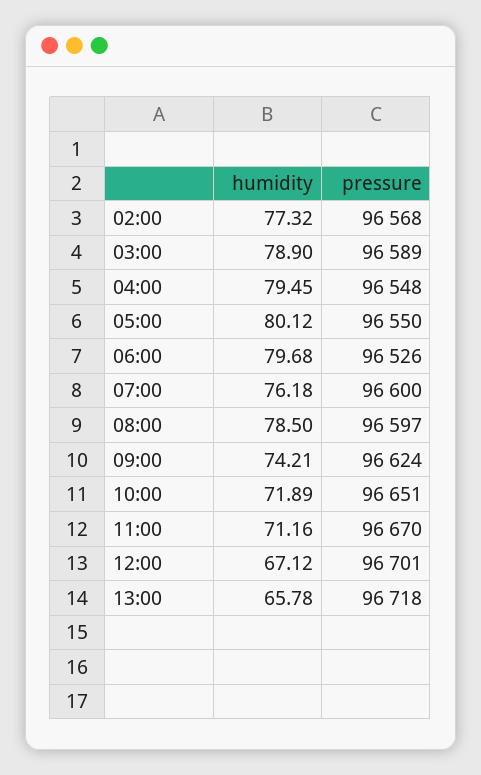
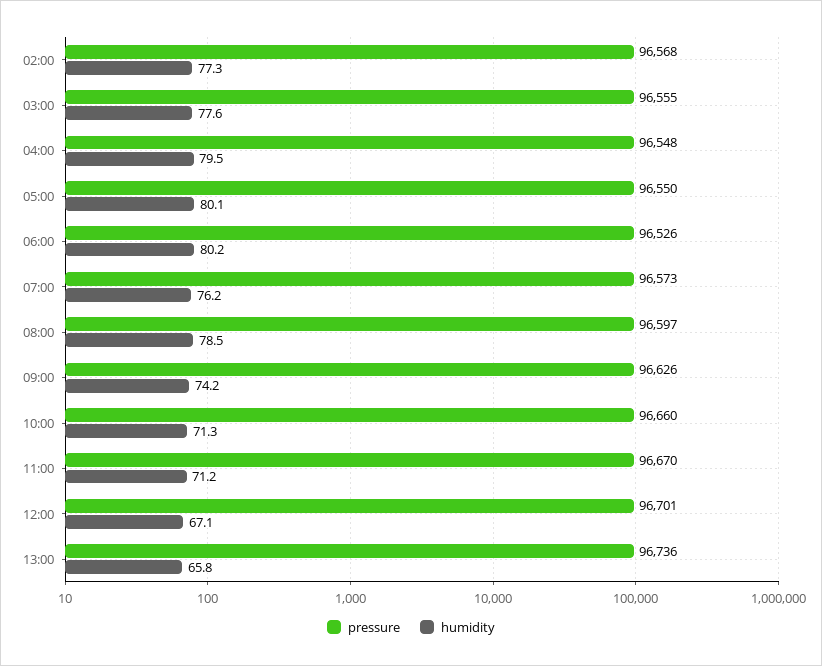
  {
    "humidity": {
      "02:00": 77.32,
-     "03:00": 78.9,
+     "03:00": 77.6,
      "04:00": 79.45,
      "05:00": 80.12,
-     "06:00": 79.68,
+     "06:00": 80.2,
      "07:00": 76.18,
      "08:00": 78.5,
      "09:00": 74.21,
-     "10:00": 71.89,
+     "10:00": 71.3,
      "11:00": 71.16,
      "12:00": 67.12,
      "13:00": 65.78
    },
    "pressure": {
      "02:00": 96568,
-     "03:00": 96589,
+     "03:00": 96555,
      "04:00": 96548,
      "05:00": 96550,
      "06:00": 96526,
-     "07:00": 96600,
+     "07:00": 96573,
      "08:00": 96597,
-     "09:00": 96624,
+     "09:00": 96626,
-     "10:00": 96651,
+     "10:00": 96660,
      "11:00": 96670,
      "12:00": 96701,
-     "13:00": 96718
+     "13:00": 96736
    }
  }

